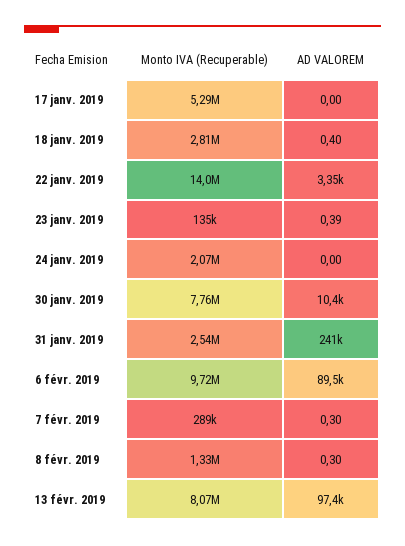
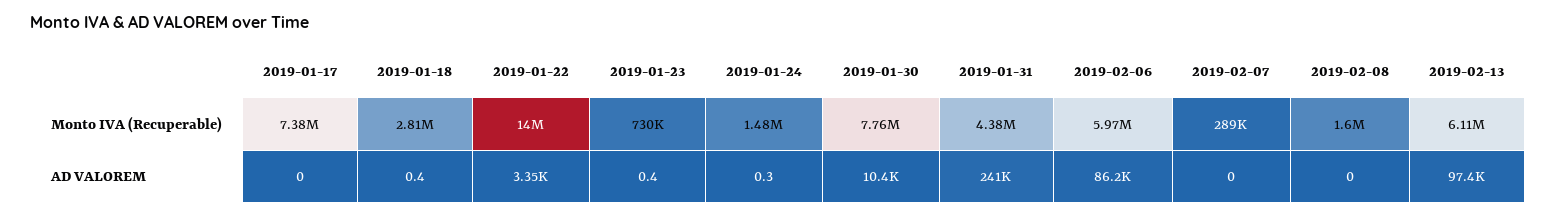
  {
    "Monto IVA (Recuperable)": {
-     "17 janv. 2019": 5290000,
+     "17 janv. 2019": 7380000,
      "18 janv. 2019": 2810000,
      "22 janv. 2019": 14000000,
-     "23 janv. 2019": 135000,
+     "23 janv. 2019": 730000,
-     "24 janv. 2019": 2070000,
+     "24 janv. 2019": 1480000,
      "30 janv. 2019": 7760000,
-     "31 janv. 2019": 2540000,
+     "31 janv. 2019": 4380000,
-     "6 févr. 2019": 9720000,
+     "6 févr. 2019": 5970000,
      "7 févr. 2019": 289000,
-     "8 févr. 2019": 1330000,
+     "8 févr. 2019": 1600000,
-     "13 févr. 2019": 8070000
+     "13 févr. 2019": 6110000
    },
    "AD VALOREM": {
      "17 janv. 2019": 0,
      "18 janv. 2019": 0.4,
      "22 janv. 2019": 3350,
      "23 janv. 2019": 0.39,
-     "24 janv. 2019": 0,
+     "24 janv. 2019": 0.3,
      "30 janv. 2019": 10400,
      "31 janv. 2019": 241000,
-     "6 févr. 2019": 89500,
+     "6 févr. 2019": 86200,
-     "7 févr. 2019": 0.3,
+     "7 févr. 2019": 0,
-     "8 févr. 2019": 0.3,
+     "8 févr. 2019": 0,
      "13 févr. 2019": 97400
    }
  }

